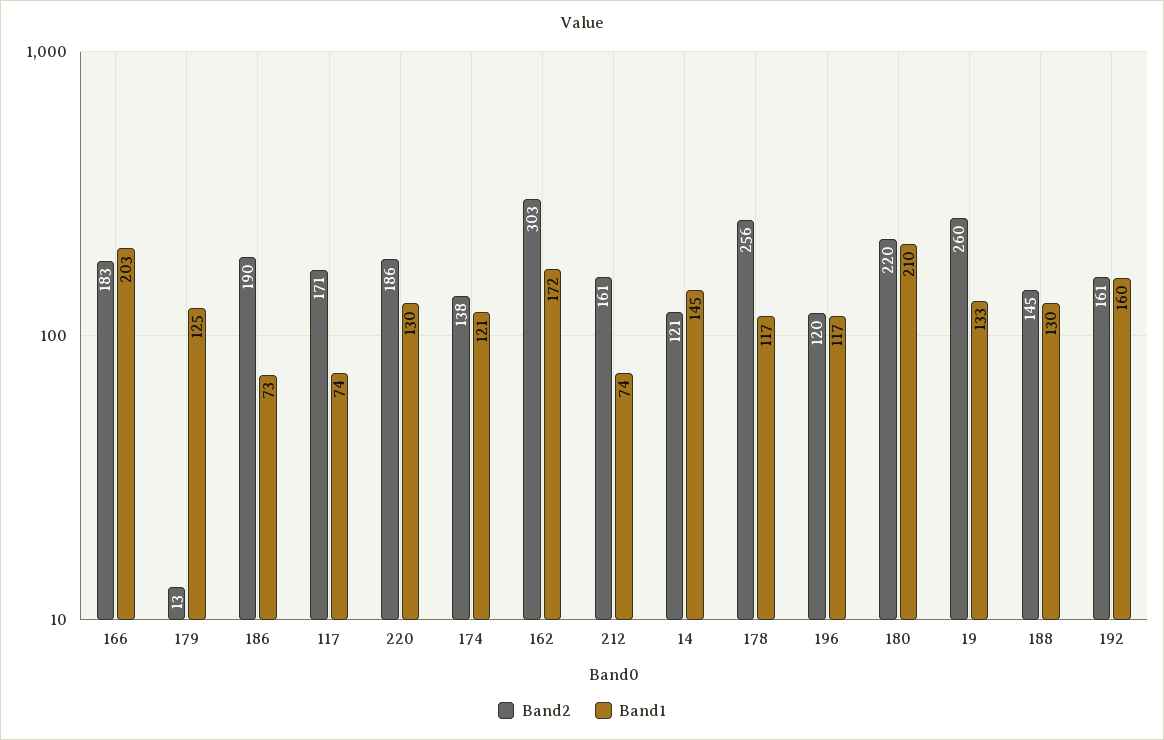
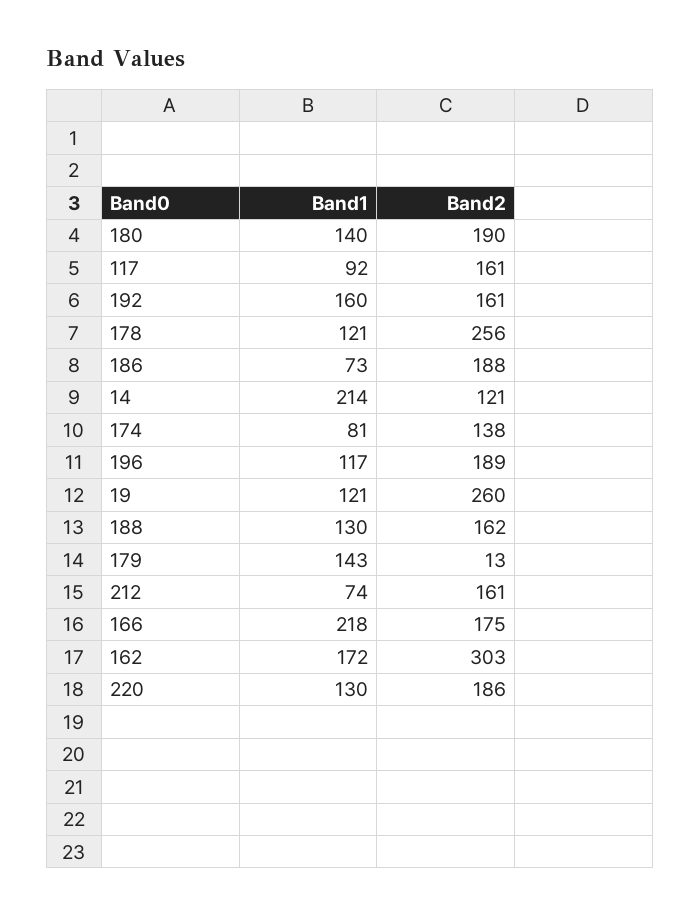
  {
    "Band2": {
-     "166": 183,
+     "166": 175,
      "179": 13,
-     "186": 190,
+     "186": 188,
-     "117": 171,
+     "117": 161,
      "220": 186,
      "174": 138,
      "162": 303,
      "212": 161,
      "14": 121,
      "178": 256,
-     "196": 120,
+     "196": 189,
-     "180": 220,
+     "180": 190,
      "19": 260,
-     "188": 145,
+     "188": 162,
      "192": 161
    },
    "Band1": {
-     "166": 203,
+     "166": 218,
-     "179": 125,
+     "179": 143,
      "186": 73,
-     "117": 74,
+     "117": 92,
      "220": 130,
-     "174": 121,
+     "174": 81,
      "162": 172,
      "212": 74,
-     "14": 145,
+     "14": 214,
-     "178": 117,
+     "178": 121,
      "196": 117,
-     "180": 210,
+     "180": 140,
-     "19": 133,
+     "19": 121,
      "188": 130,
      "192": 160
    }
  }

